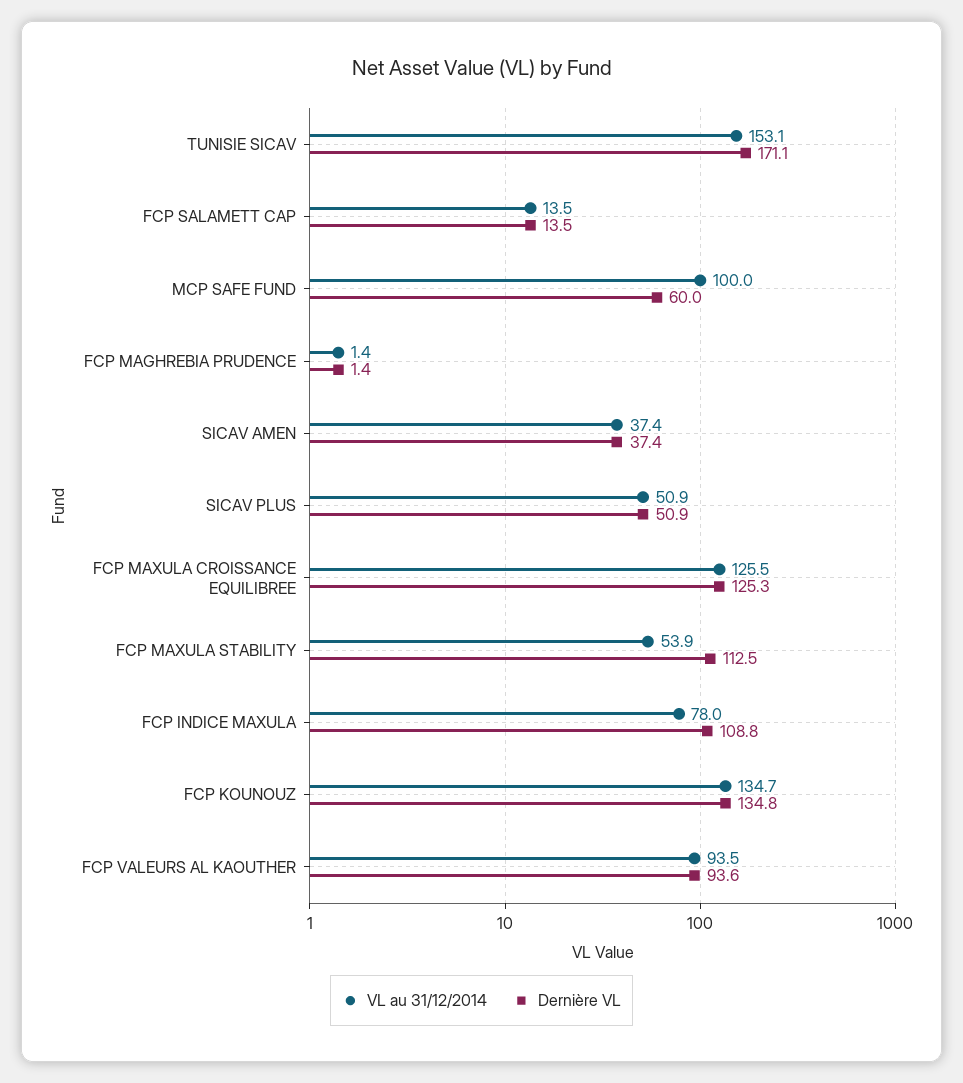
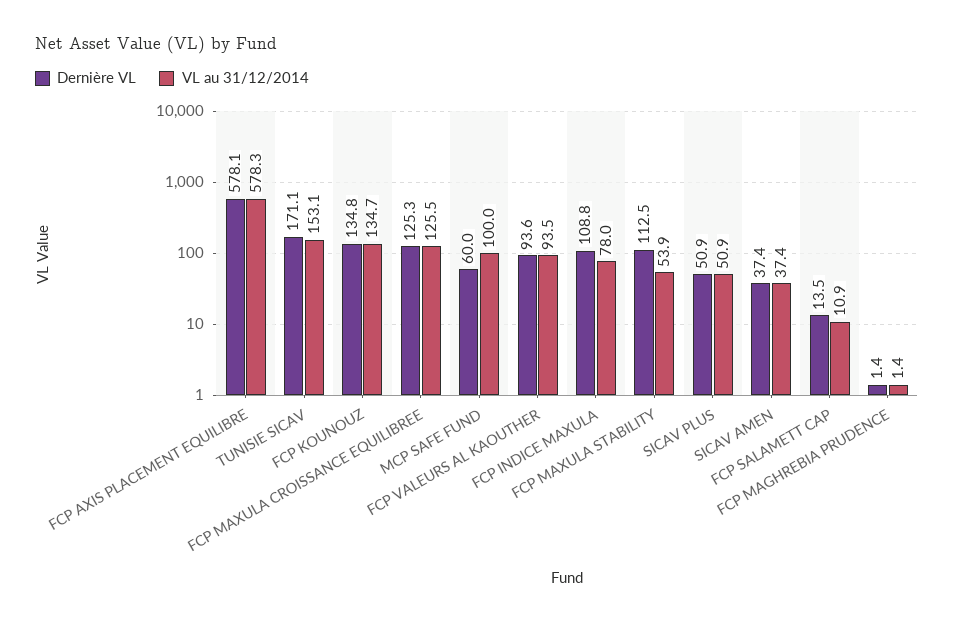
  {
    "VL au 31/12/2014": {
      "TUNISIE SICAV": 153.1,
-     "FCP SALAMETT CAP": 13.5,
+     "FCP SALAMETT CAP": 10.9,
      "MCP SAFE FUND": 100,
      "FCP MAGHREBIA PRUDENCE": 1.4,
      "SICAV AMEN": 37.4,
      "SICAV PLUS": 50.9,
      "FCP MAXULA CROISSANCE EQUILIBREE": 125.5,
      "FCP MAXULA STABILITY": 53.9,
      "FCP INDICE MAXULA": 78,
      "FCP KOUNOUZ": 134.7,
-     "FCP VALEURS AL KAOUTHER": 93.5
+     "FCP VALEURS AL KAOUTHER": 93.5,
+     "FCP AXIS PLACEMENT EQUILIBRE": 578.3
    },
    "Dernière VL": {
      "TUNISIE SICAV": 171.1,
      "FCP SALAMETT CAP": 13.5,
      "MCP SAFE FUND": 60,
      "FCP MAGHREBIA PRUDENCE": 1.4,
      "SICAV AMEN": 37.4,
      "SICAV PLUS": 50.9,
      "FCP MAXULA CROISSANCE EQUILIBREE": 125.3,
      "FCP MAXULA STABILITY": 112.5,
      "FCP INDICE MAXULA": 108.8,
      "FCP KOUNOUZ": 134.8,
-     "FCP VALEURS AL KAOUTHER": 93.6
+     "FCP VALEURS AL KAOUTHER": 93.6,
+     "FCP AXIS PLACEMENT EQUILIBRE": 578.1
    }
  }

